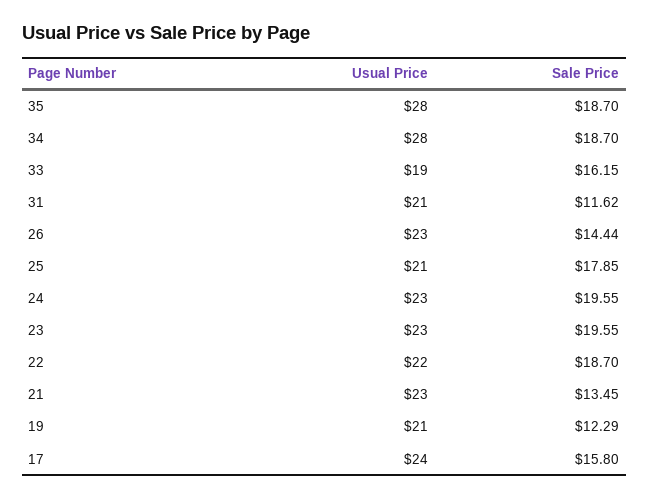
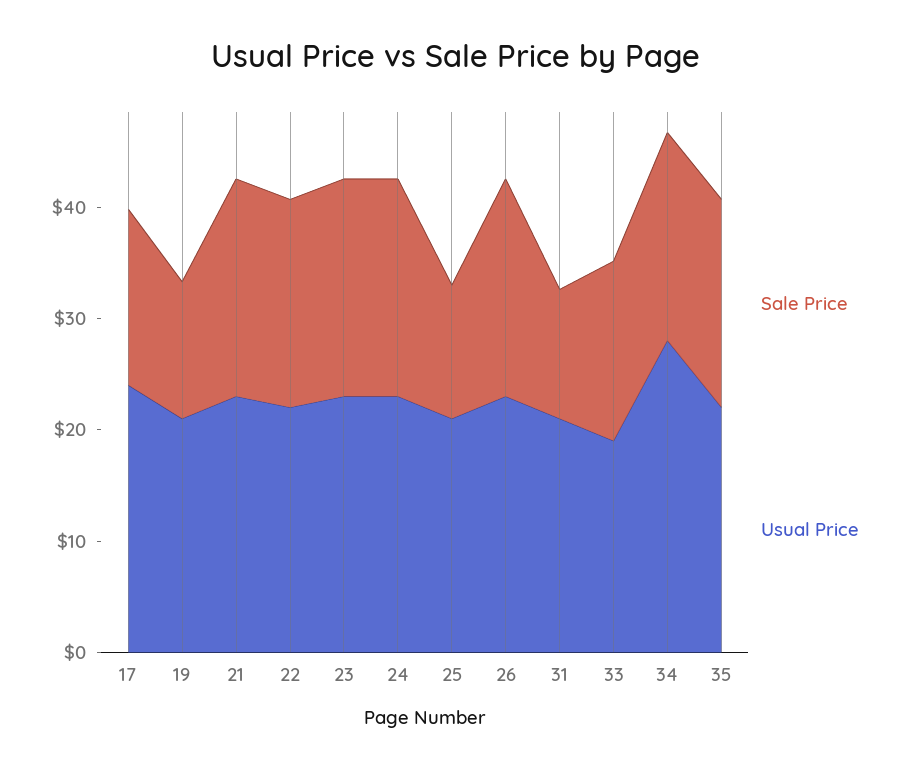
  {
    "Usual Price": {
-     "35": 28,
+     "35": 22,
      "34": 28,
      "33": 19,
      "31": 21,
      "26": 23,
      "25": 21,
      "24": 23,
      "23": 23,
      "22": 22,
      "21": 23,
      "19": 21,
      "17": 24
    },
    "Sale Price": {
      "35": 18.7,
      "34": 18.7,
      "33": 16.15,
      "31": 11.62,
-     "26": 14.44,
+     "26": 20,
-     "25": 17.85,
+     "25": 12,
      "24": 19.55,
      "23": 19.55,
      "22": 18.7,
-     "21": 13.45,
+     "21": 20,
      "19": 12.29,
      "17": 15.8
    }
  }

